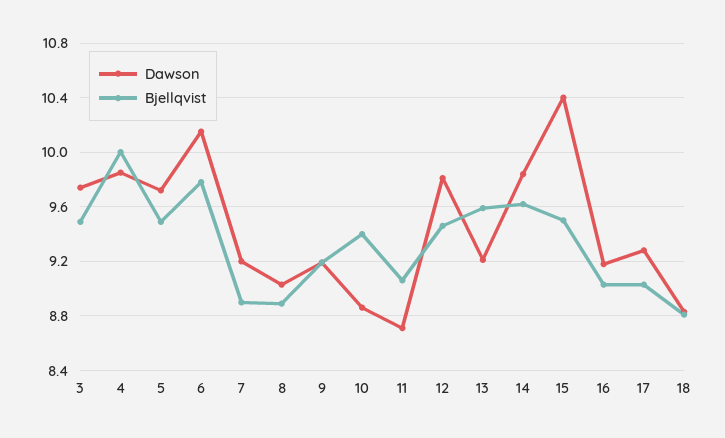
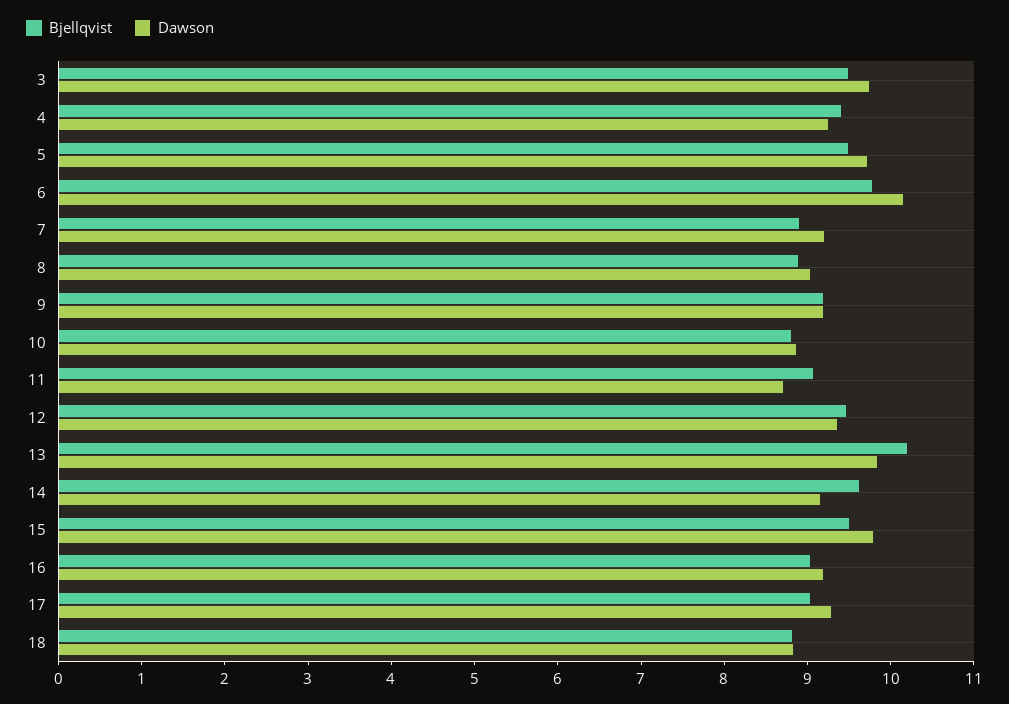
  {
    "Dawson": {
      "3": 9.75,
-     "4": 9.85,
+     "4": 9.2,
      "5": 9.7,
      "6": 10.15,
      "7": 9.2,
      "8": 9.05,
      "9": 9.2,
      "10": 8.85,
      "11": 8.7,
-     "12": 9.8,
+     "12": 9.4,
-     "13": 9.2,
+     "13": 9.8,
-     "14": 9.85,
+     "14": 9.2,
-     "15": 10.4,
+     "15": 9.8,
      "16": 9.2,
      "17": 9.3,
      "18": 8.85
    },
    "Bjellqvist": {
      "3": 9.5,
-     "4": 10,
+     "4": 9.4,
      "5": 9.5,
      "6": 9.8,
      "7": 8.9,
      "8": 8.9,
      "9": 9.2,
-     "10": 9.4,
+     "10": 8.8,
      "11": 9.05,
      "12": 9.45,
-     "13": 9.6,
+     "13": 10.2,
      "14": 9.6,
      "15": 9.5,
      "16": 9.05,
      "17": 9.05,
      "18": 8.8
    }
  }

